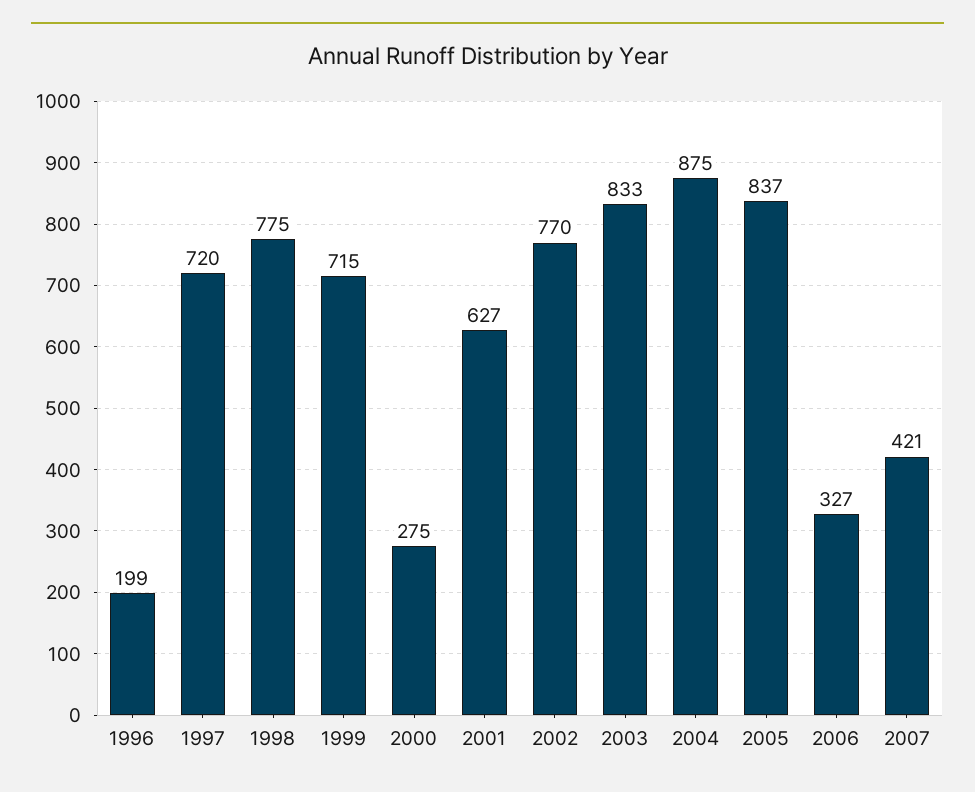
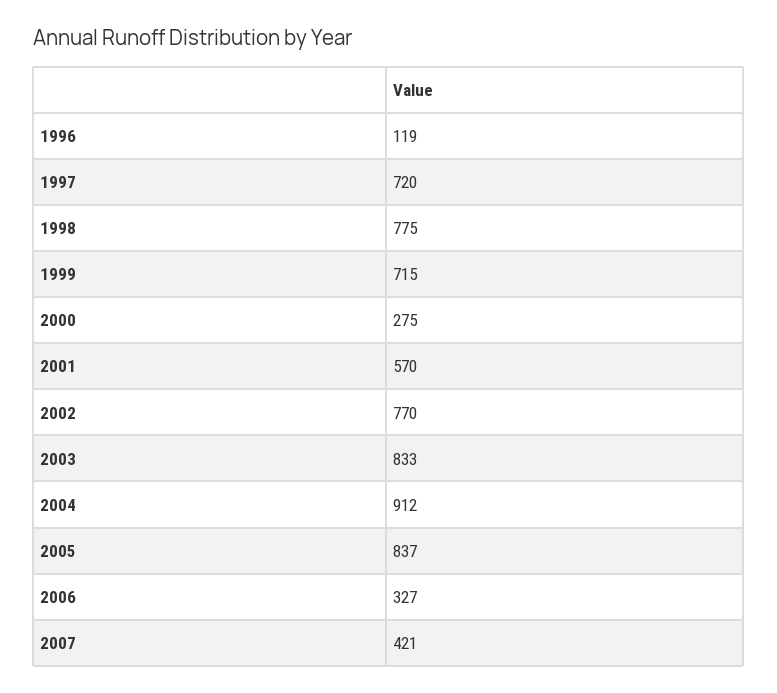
  {
-   "1996": 199,
+   "1996": 119,
    "1997": 720,
    "1998": 775,
    "1999": 715,
    "2000": 275,
-   "2001": 627,
+   "2001": 570,
    "2002": 770,
    "2003": 833,
-   "2004": 875,
+   "2004": 912,
    "2005": 837,
    "2006": 327,
    "2007": 421
  }

